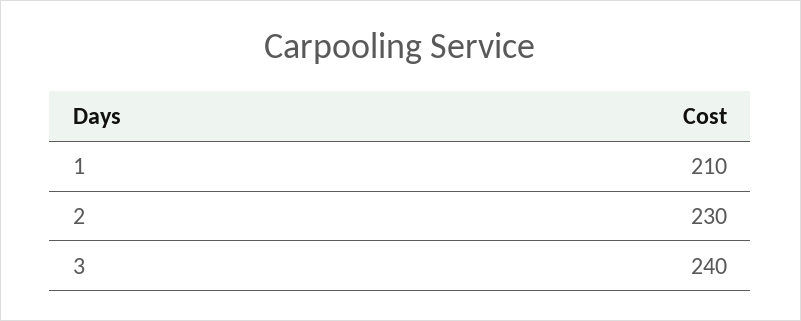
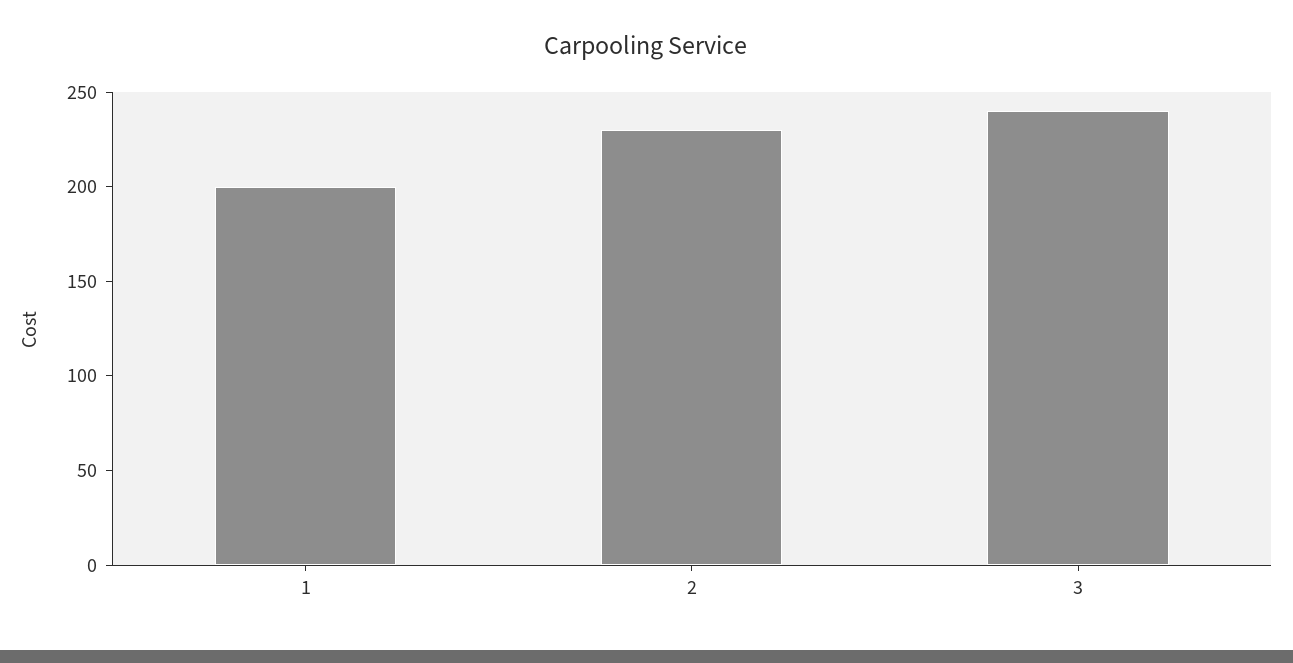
  {
-   "1": 210,
+   "1": 200,
    "2": 230,
    "3": 240
  }

